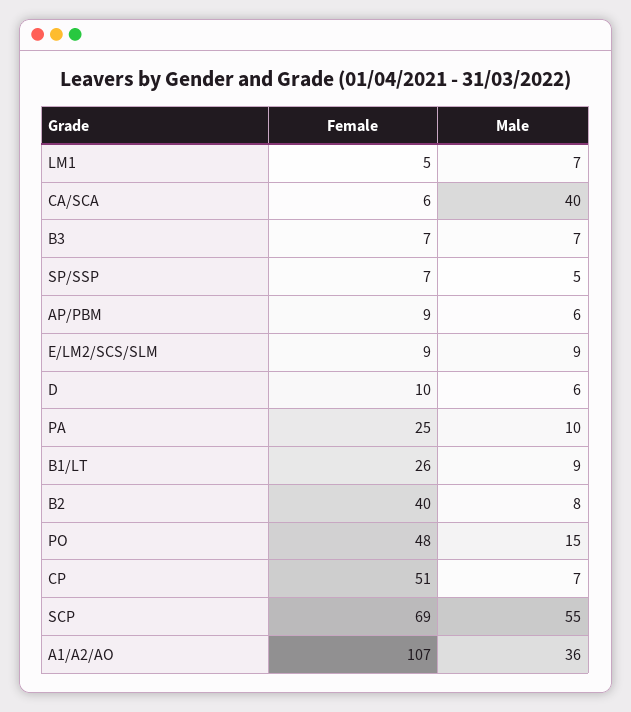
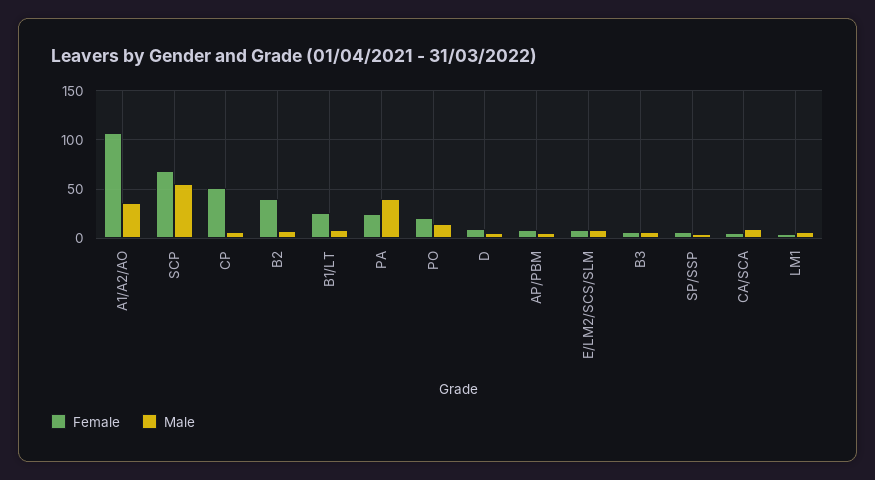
  {
    "Female": {
      "LM1": 5,
      "CA/SCA": 6,
      "B3": 7,
      "SP/SSP": 7,
      "AP/PBM": 9,
      "E/LM2/SCS/SLM": 9,
      "D": 10,
      "PA": 25,
      "B1/LT": 26,
      "B2": 40,
-     "PO": 48,
+     "PO": 20,
      "CP": 51,
      "SCP": 69,
      "A1/A2/AO": 107
    },
    "Male": {
      "LM1": 7,
-     "CA/SCA": 40,
+     "CA/SCA": 10,
      "B3": 7,
      "SP/SSP": 5,
      "AP/PBM": 6,
      "E/LM2/SCS/SLM": 9,
      "D": 6,
-     "PA": 10,
+     "PA": 40,
      "B1/LT": 9,
      "B2": 8,
      "PO": 15,
      "CP": 7,
      "SCP": 55,
      "A1/A2/AO": 36
    }
  }

